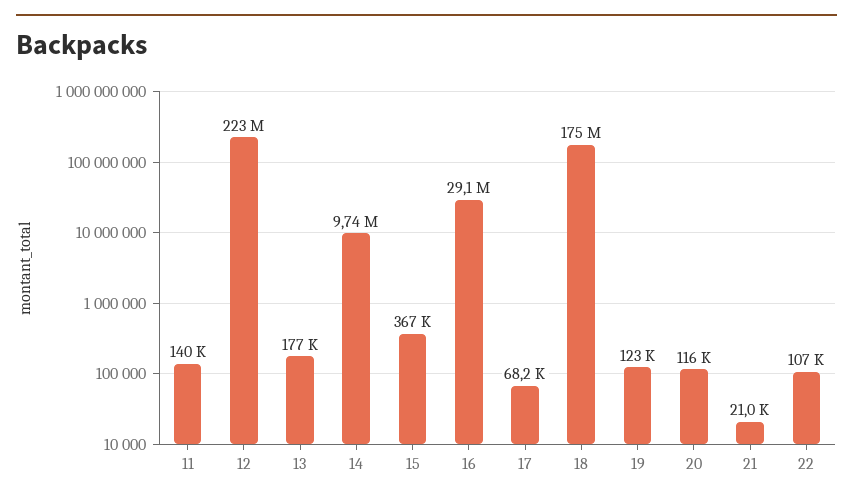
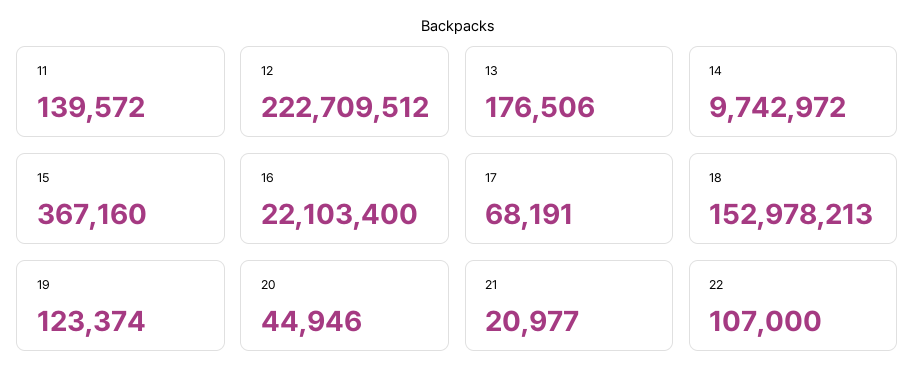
  {
    "11": 139572,
    "12": 222709512,
    "13": 176506,
    "14": 9742972,
    "15": 367160,
-   "16": 29100000,
+   "16": 22103400,
    "17": 68191,
-   "18": 175000000,
+   "18": 152978213,
    "19": 123374,
-   "20": 116000,
+   "20": 44946,
    "21": 20977,
    "22": 107000
  }

